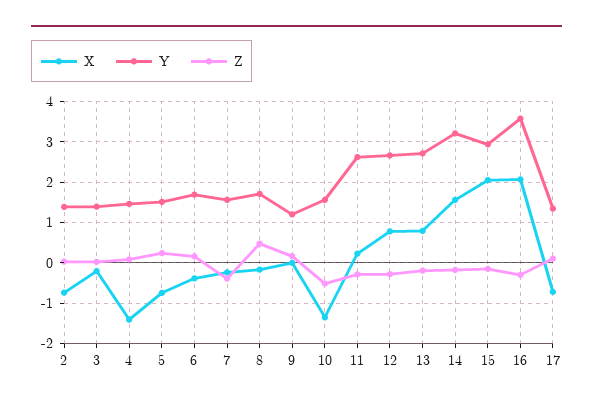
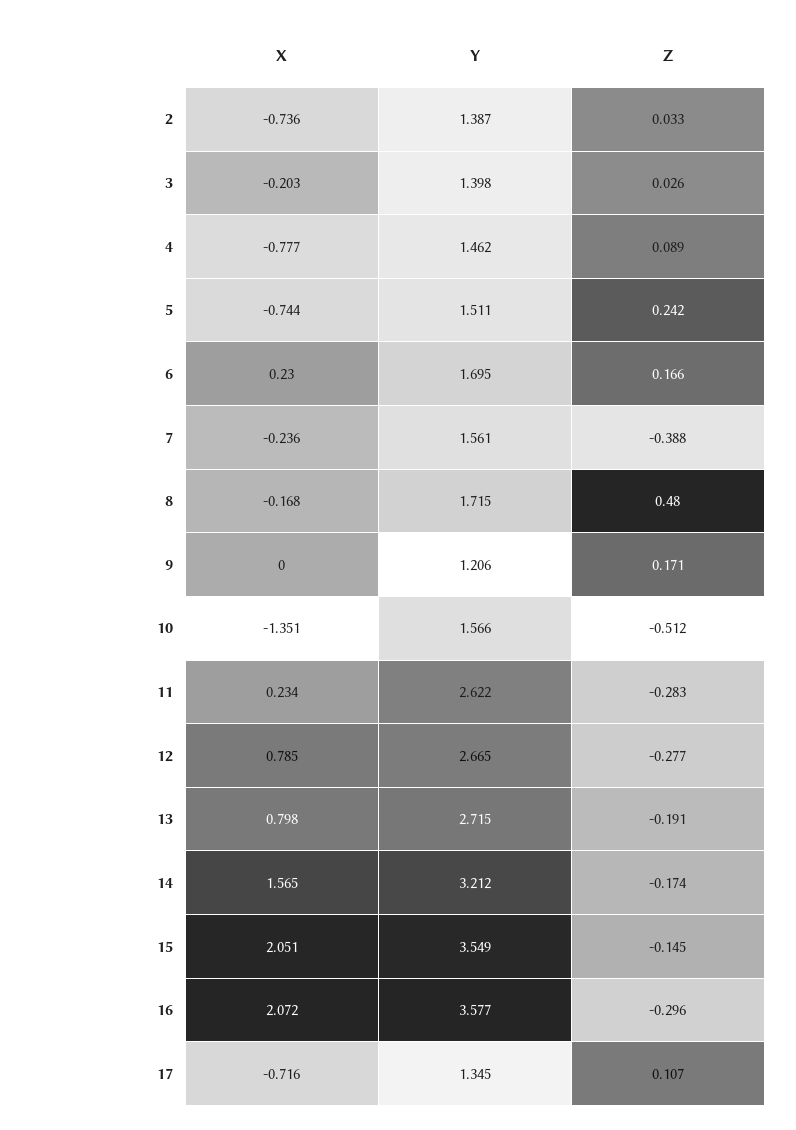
  {
    "X": {
      "2": -0.736,
      "3": -0.203,
-     "4": -1.4,
+     "4": -0.777,
      "5": -0.744,
-     "6": -0.4,
+     "6": 0.23,
      "7": -0.236,
      "8": -0.168,
      "9": 0,
      "10": -1.351,
      "11": 0.234,
      "12": 0.785,
      "13": 0.798,
      "14": 1.565,
      "15": 2.051,
      "16": 2.072,
      "17": -0.716
    },
    "Y": {
      "2": 1.387,
      "3": 1.398,
      "4": 1.462,
      "5": 1.511,
      "6": 1.695,
      "7": 1.561,
      "8": 1.715,
      "9": 1.206,
      "10": 1.566,
      "11": 2.622,
      "12": 2.665,
      "13": 2.715,
      "14": 3.212,
-     "15": 3,
+     "15": 3.549,
      "16": 3.577,
      "17": 1.345
    },
    "Z": {
      "2": 0.033,
      "3": 0.026,
      "4": 0.089,
      "5": 0.242,
      "6": 0.166,
      "7": -0.388,
      "8": 0.48,
      "9": 0.171,
      "10": -0.512,
      "11": -0.283,
      "12": -0.277,
      "13": -0.191,
      "14": -0.174,
      "15": -0.145,
      "16": -0.296,
      "17": 0.107
    }
  }

